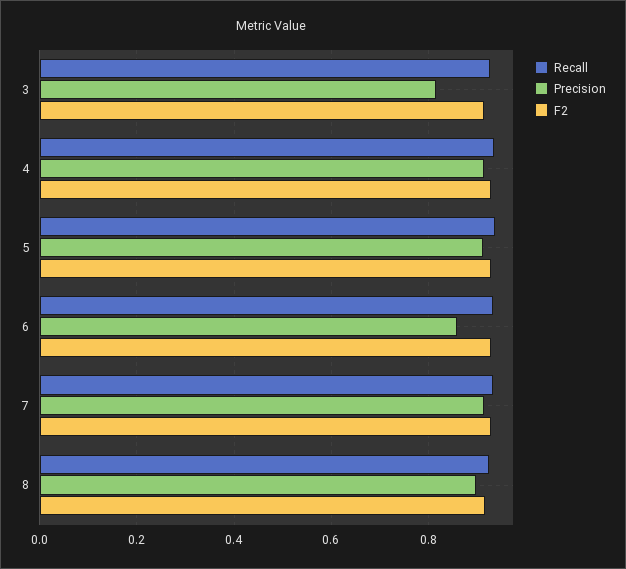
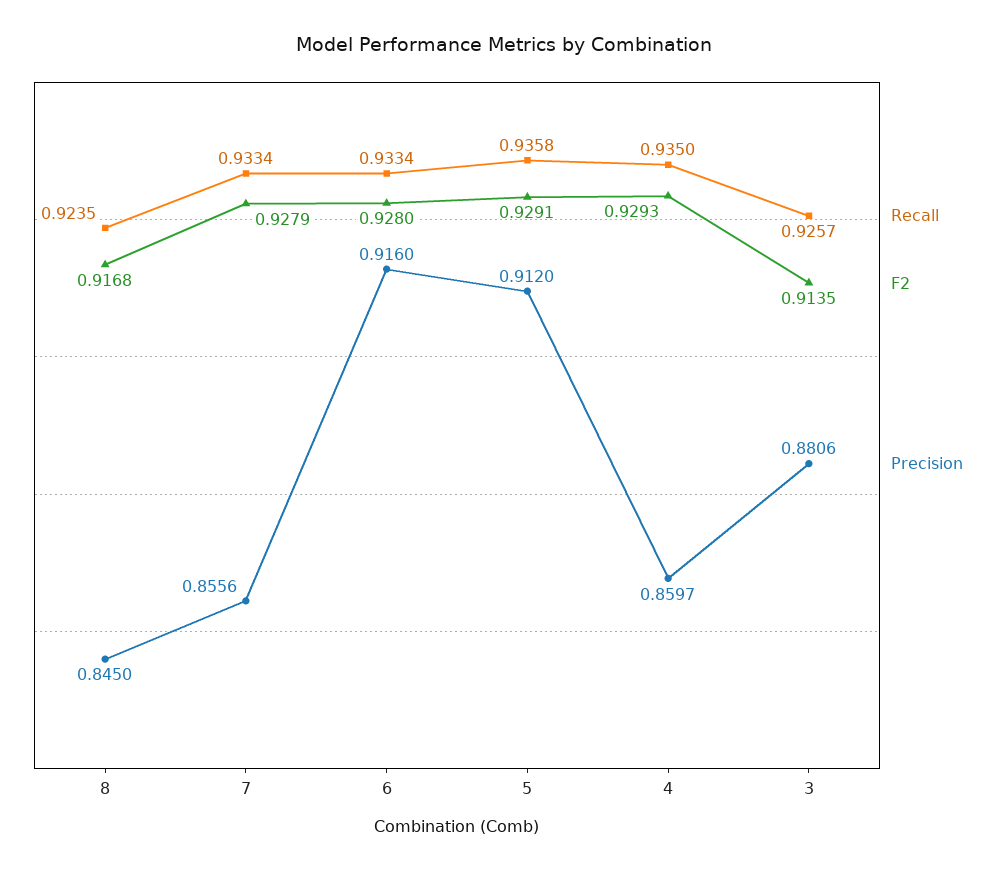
  {
    "Recall": {
      "3": 0.9257,
      "4": 0.935,
      "5": 0.9358,
      "6": 0.9334,
      "7": 0.9334,
      "8": 0.9235
    },
    "Precision": {
-     "3": 0.82,
+     "3": 0.8806,
-     "4": 0.92,
+     "4": 0.8597,
      "5": 0.912,
-     "6": 0.86,
+     "6": 0.916,
-     "7": 0.92,
+     "7": 0.8556,
-     "8": 0.9
+     "8": 0.845
    },
    "F2": {
      "3": 0.9135,
      "4": 0.9293,
      "5": 0.9291,
      "6": 0.928,
      "7": 0.9279,
      "8": 0.9168
    }
  }

